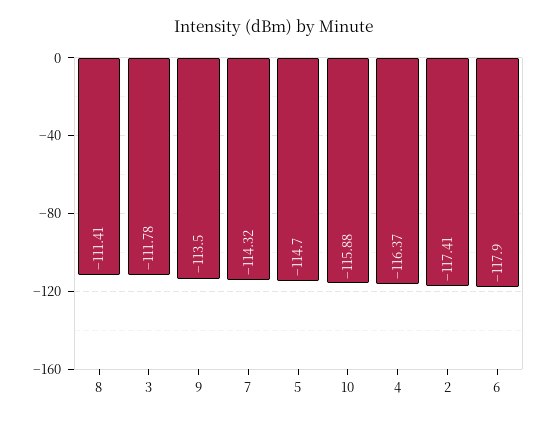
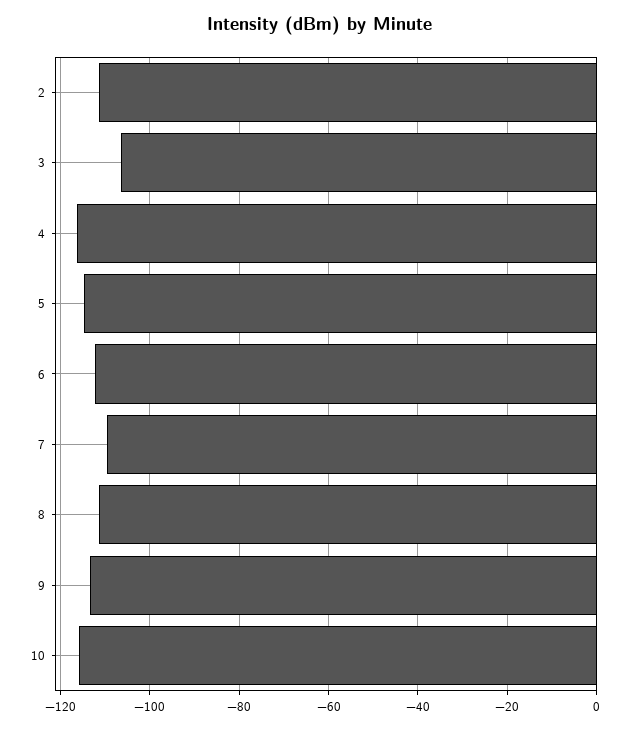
  {
    "8": -111.41,
-   "3": -111.78,
+   "3": -106,
    "9": -113.5,
-   "7": -114.32,
+   "7": -110,
    "5": -114.7,
    "10": -115.88,
    "4": -116.37,
-   "2": -117.41,
+   "2": -112,
-   "6": -117.9
+   "6": -112
  }

